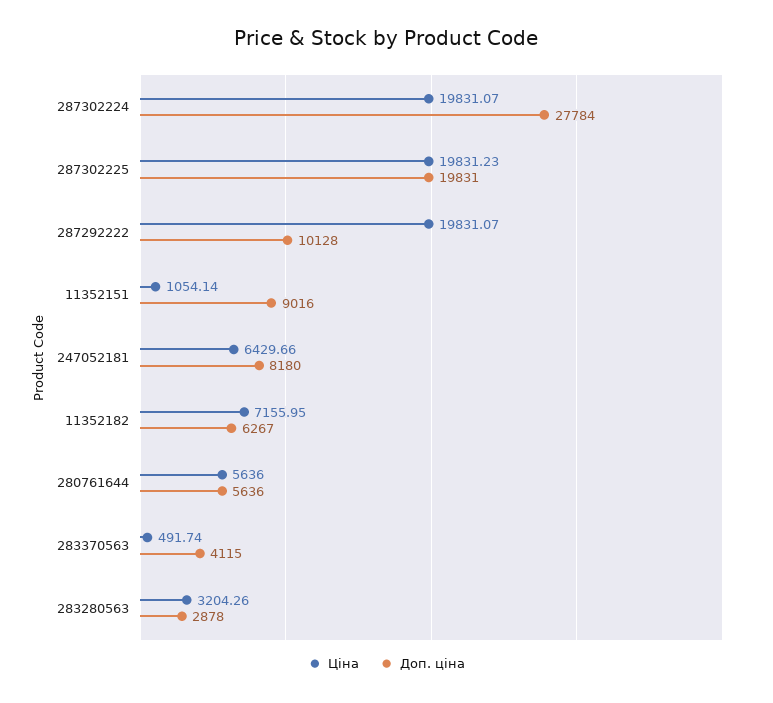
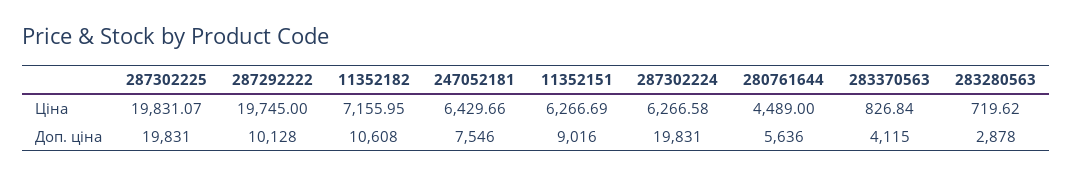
  {
    "Ціна": {
-     "287302224": 19831.07,
+     "287302224": 6266.58,
-     "287302225": 19831.23,
+     "287302225": 19831.07,
-     "287292222": 19831.07,
+     "287292222": 19745,
-     "11352151": 1054.14,
+     "11352151": 6266.69,
      "247052181": 6429.66,
      "11352182": 7155.95,
-     "280761644": 5636,
+     "280761644": 4489,
-     "283370563": 491.74,
+     "283370563": 826.84,
-     "283280563": 3204.26
+     "283280563": 719.62
    },
    "Доп. ціна": {
-     "287302224": 27784,
+     "287302224": 19831,
      "287302225": 19831,
      "287292222": 10128,
      "11352151": 9016,
-     "247052181": 8180,
+     "247052181": 7546,
-     "11352182": 6267,
+     "11352182": 10608,
      "280761644": 5636,
      "283370563": 4115,
      "283280563": 2878
    }
  }

